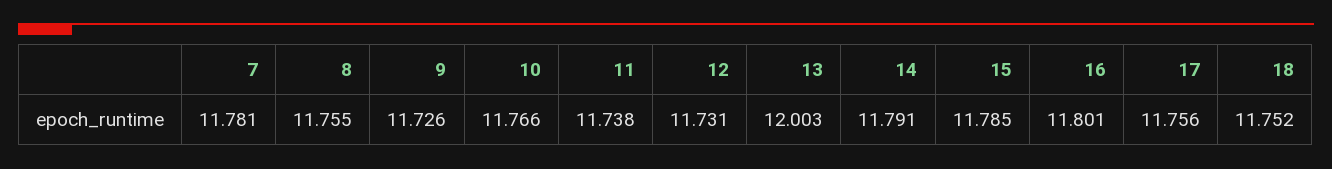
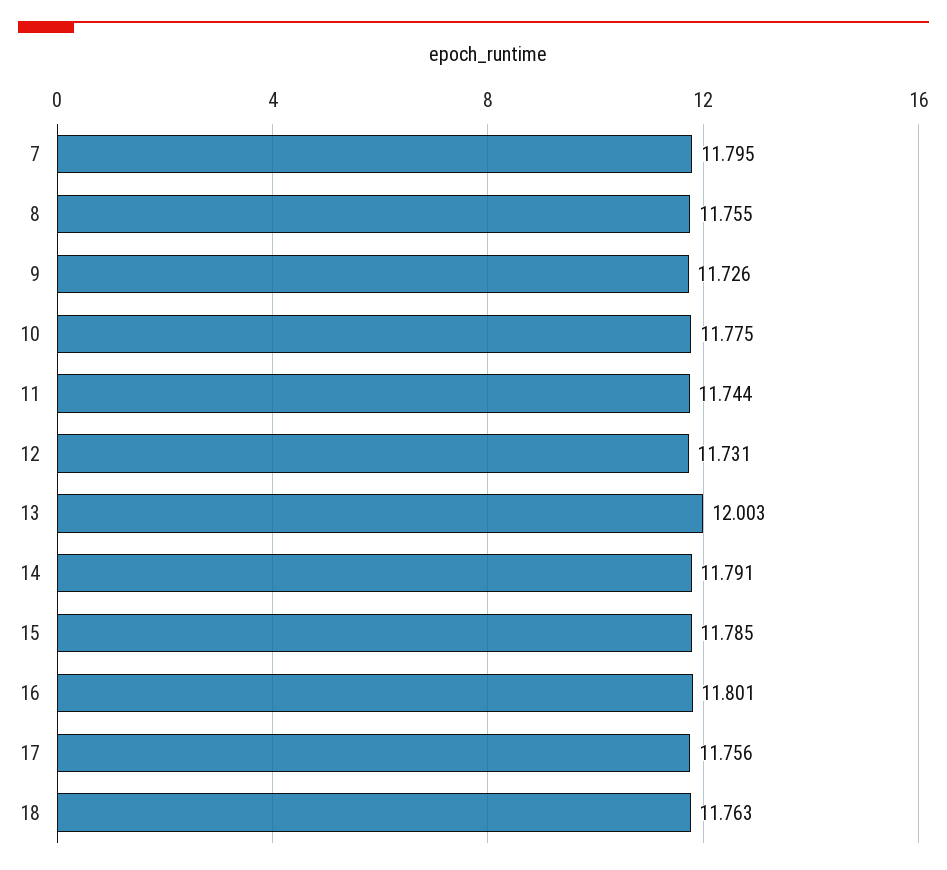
  {
-   "7": 11.781,
+   "7": 11.795,
    "8": 11.755,
    "9": 11.726,
-   "10": 11.766,
+   "10": 11.775,
-   "11": 11.738,
+   "11": 11.744,
    "12": 11.731,
    "13": 12.003,
    "14": 11.791,
    "15": 11.785,
    "16": 11.801,
    "17": 11.756,
-   "18": 11.752
+   "18": 11.763
  }

